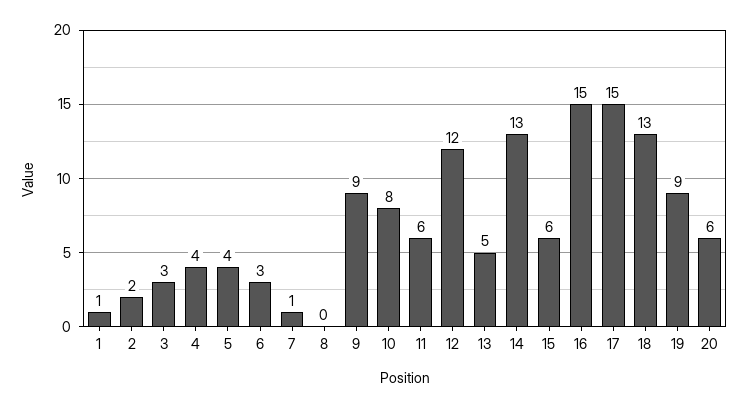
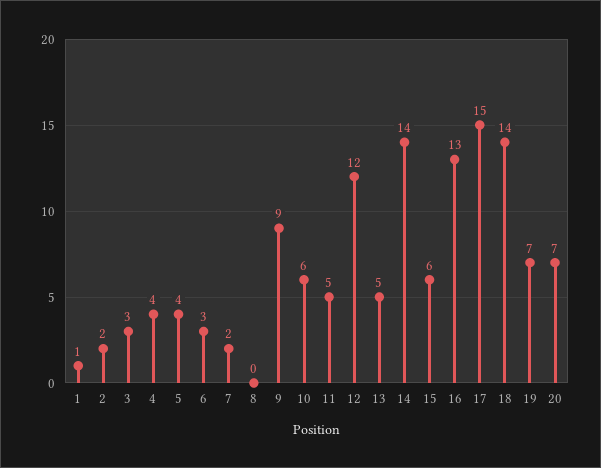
  {
    "1": 1,
    "2": 2,
    "3": 3,
    "4": 4,
    "5": 4,
    "6": 3,
-   "7": 1,
+   "7": 2,
    "8": 0,
    "9": 9,
-   "10": 8,
+   "10": 6,
-   "11": 6,
+   "11": 5,
    "12": 12,
    "13": 5,
-   "14": 13,
+   "14": 14,
    "15": 6,
-   "16": 15,
+   "16": 13,
    "17": 15,
-   "18": 13,
+   "18": 14,
-   "19": 9,
+   "19": 7,
-   "20": 6
+   "20": 7
  }

